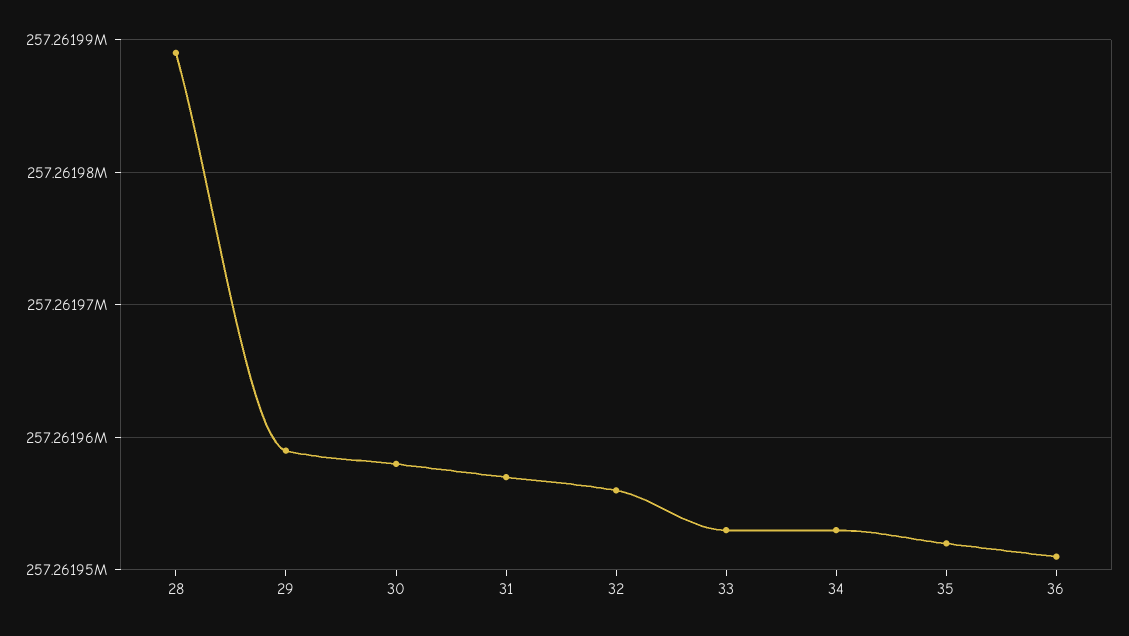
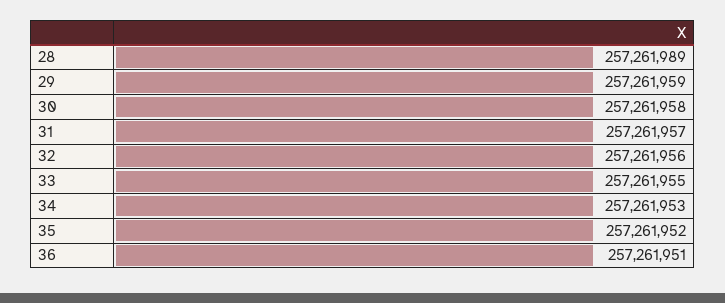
  {
    "28": 257261989,
    "29": 257261959,
    "30": 257261958,
    "31": 257261957,
    "32": 257261956,
-   "33": 257261953,
+   "33": 257261955,
    "34": 257261953,
    "35": 257261952,
    "36": 257261951
  }

